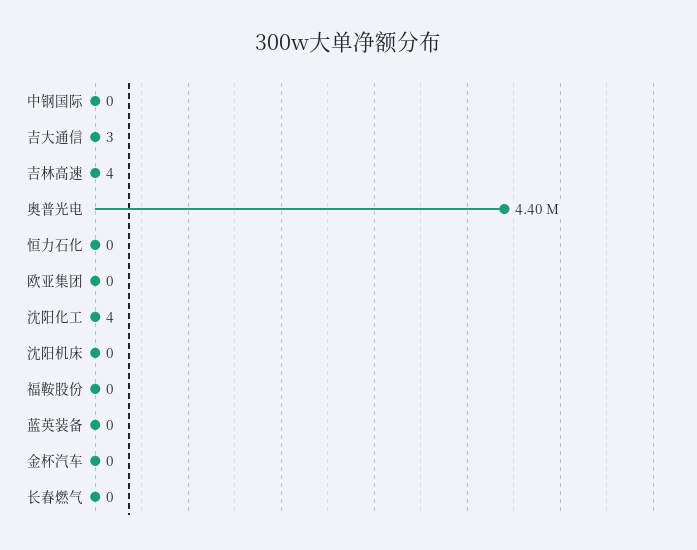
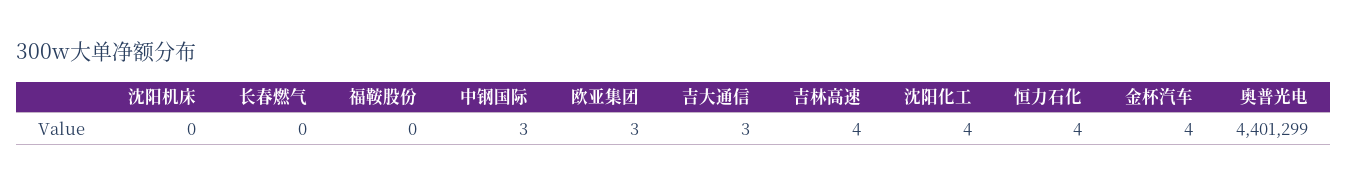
  {
-   "中钢国际": 0,
+   "中钢国际": 3,
    "吉大通信": 3,
    "吉林高速": 4,
    "奥普光电": 4401299,
-   "恒力石化": 0,
+   "恒力石化": 4,
-   "欧亚集团": 0,
+   "欧亚集团": 3,
    "沈阳化工": 4,
    "沈阳机床": 0,
    "福鞍股份": 0,
-   "蓝英装备": 0,
-   "金杯汽车": 0,
+   "金杯汽车": 4,
    "长春燃气": 0
  }

